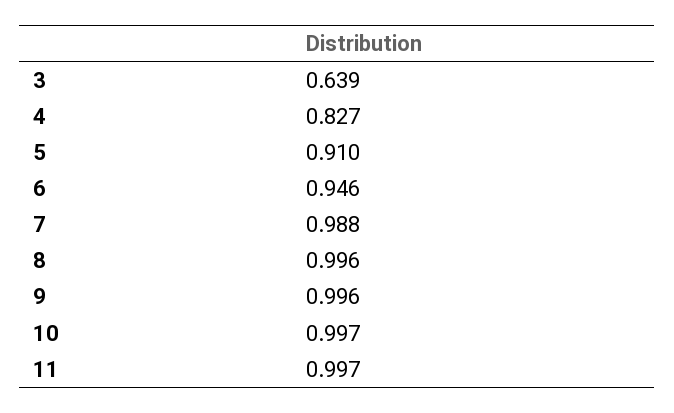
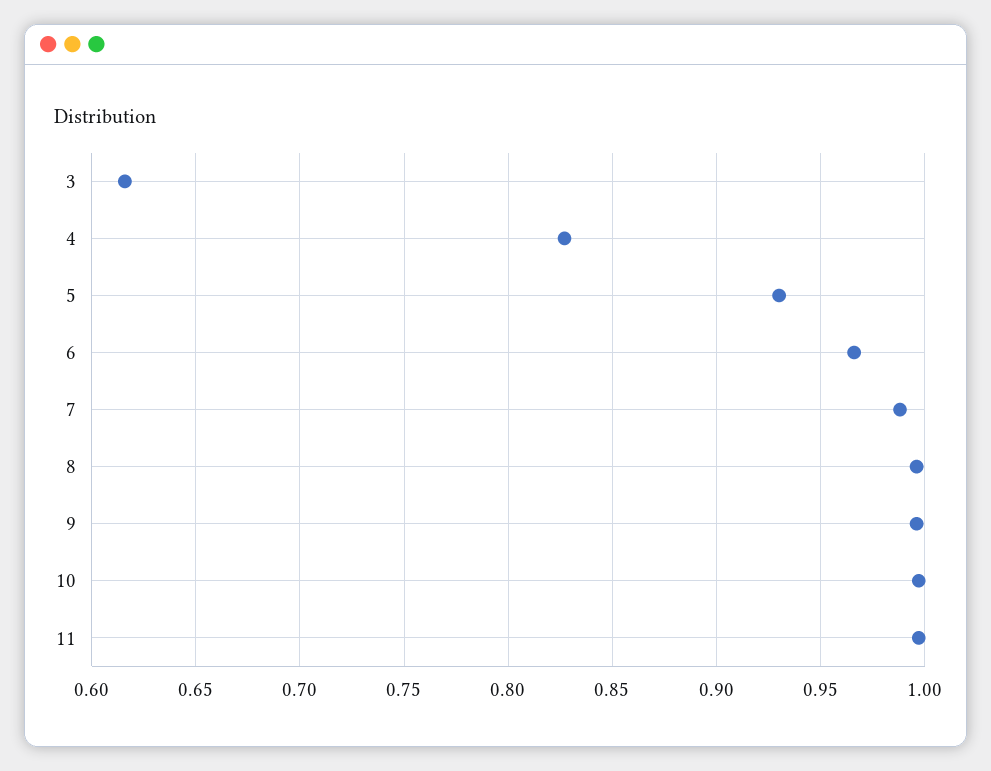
  {
-   "3": 0.639,
+   "3": 0.615,
    "4": 0.827,
-   "5": 0.91,
+   "5": 0.93,
-   "6": 0.946,
+   "6": 0.965,
    "7": 0.988,
    "8": 0.996,
    "9": 0.996,
    "10": 0.997,
    "11": 0.997
  }

